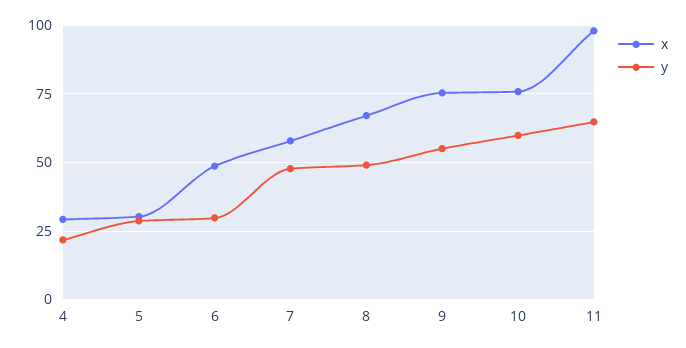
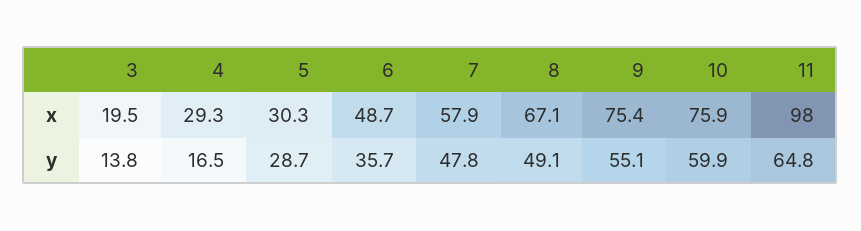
  {
    "x": {
      "4": 29.3,
      "5": 30.3,
      "6": 48.7,
      "7": 57.9,
      "8": 67.1,
      "9": 75.4,
      "10": 75.9,
-     "11": 98
+     "11": 98,
+     "3": 19.5
    },
    "y": {
-     "4": 22.5,
+     "4": 16.5,
      "5": 28.7,
-     "6": 30,
+     "6": 35.7,
      "7": 47.8,
      "8": 49.1,
      "9": 55.1,
      "10": 59.9,
-     "11": 64.8
+     "11": 64.8,
+     "3": 13.8
    }
  }

